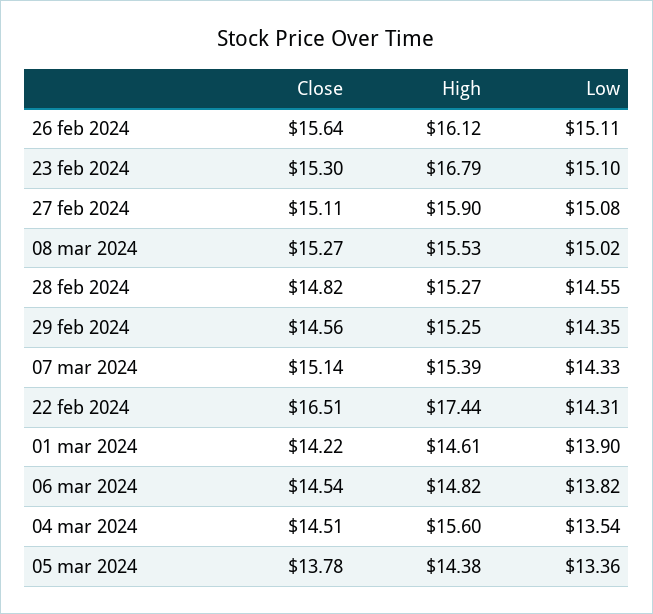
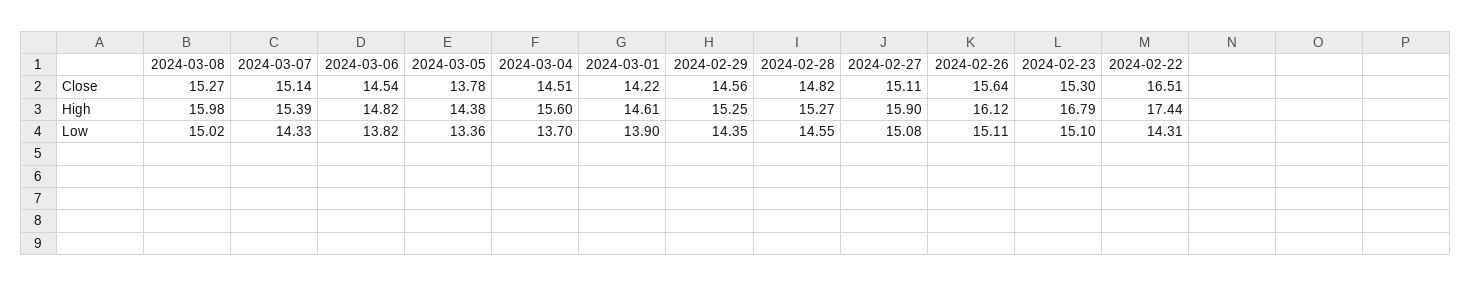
  {
    "Close": {
      "26 feb 2024": 15.64,
      "23 feb 2024": 15.3,
      "27 feb 2024": 15.11,
      "08 mar 2024": 15.27,
      "28 feb 2024": 14.82,
      "29 feb 2024": 14.56,
      "07 mar 2024": 15.14,
      "22 feb 2024": 16.51,
      "01 mar 2024": 14.22,
      "06 mar 2024": 14.54,
      "04 mar 2024": 14.51,
      "05 mar 2024": 13.78
    },
    "High": {
      "26 feb 2024": 16.12,
      "23 feb 2024": 16.79,
      "27 feb 2024": 15.9,
-     "08 mar 2024": 15.53,
+     "08 mar 2024": 15.98,
      "28 feb 2024": 15.27,
      "29 feb 2024": 15.25,
      "07 mar 2024": 15.39,
      "22 feb 2024": 17.44,
      "01 mar 2024": 14.61,
      "06 mar 2024": 14.82,
      "04 mar 2024": 15.6,
      "05 mar 2024": 14.38
    },
    "Low": {
      "26 feb 2024": 15.11,
      "23 feb 2024": 15.1,
      "27 feb 2024": 15.08,
      "08 mar 2024": 15.02,
      "28 feb 2024": 14.55,
      "29 feb 2024": 14.35,
      "07 mar 2024": 14.33,
      "22 feb 2024": 14.31,
      "01 mar 2024": 13.9,
      "06 mar 2024": 13.82,
-     "04 mar 2024": 13.54,
+     "04 mar 2024": 13.7,
      "05 mar 2024": 13.36
    }
  }

